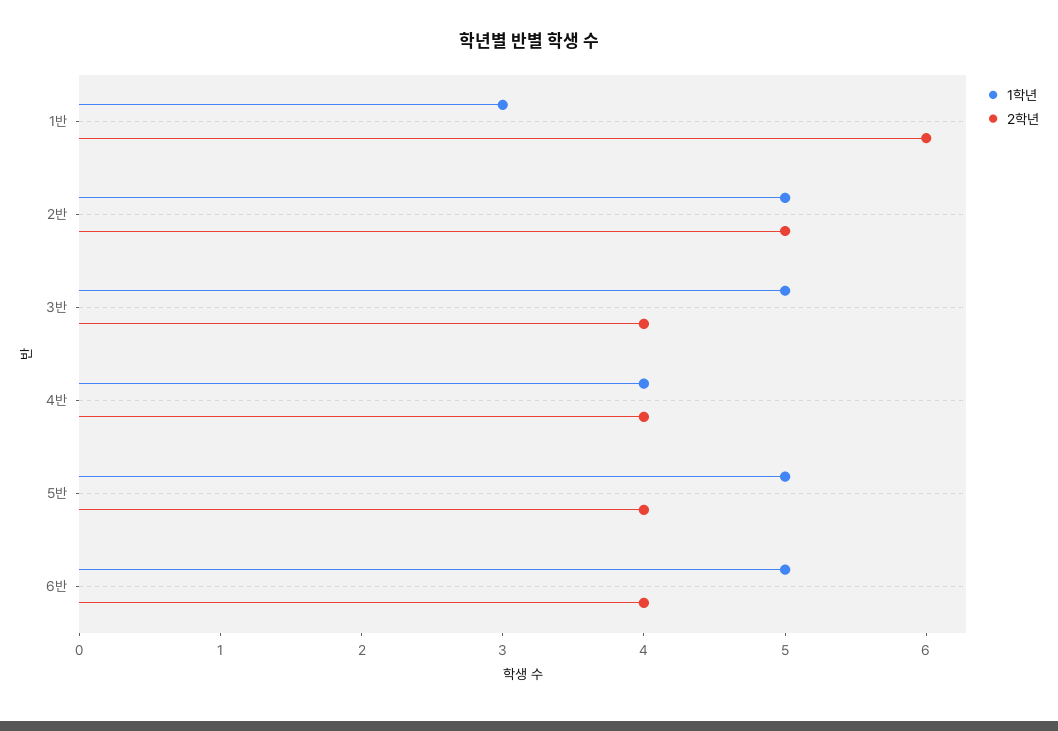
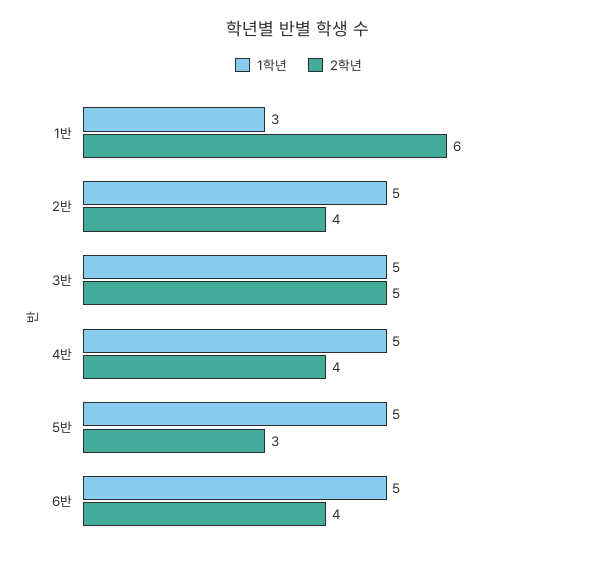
  {
    "1학년": {
      "1반": 3,
      "2반": 5,
      "3반": 5,
-     "4반": 4,
+     "4반": 5,
      "5반": 5,
      "6반": 5
    },
    "2학년": {
      "1반": 6,
-     "2반": 5,
+     "2반": 4,
-     "3반": 4,
+     "3반": 5,
      "4반": 4,
-     "5반": 4,
+     "5반": 3,
      "6반": 4
    }
  }

